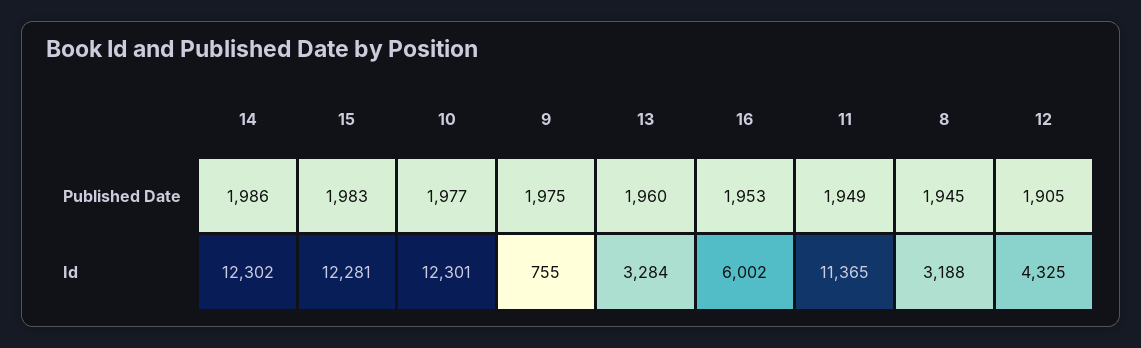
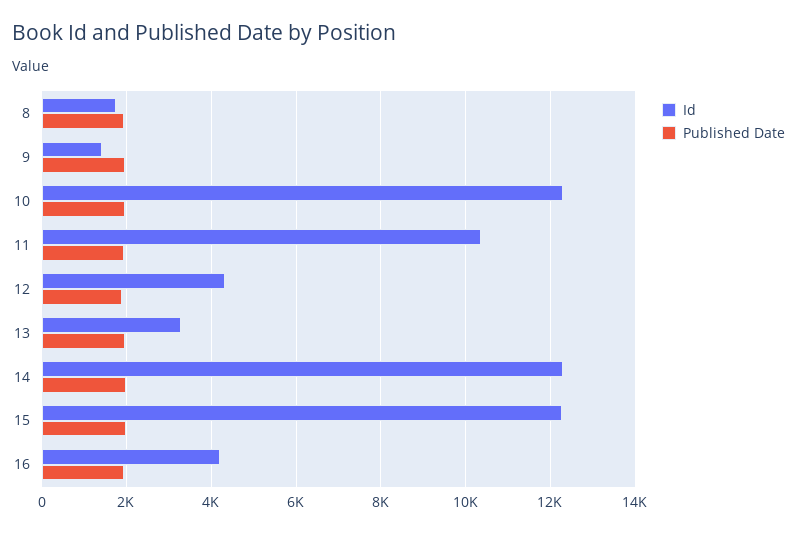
  {
    "Published Date": {
      "14": 1986,
      "15": 1983,
      "10": 1977,
      "9": 1975,
      "13": 1960,
      "16": 1953,
      "11": 1949,
      "8": 1945,
      "12": 1905
    },
    "Id": {
      "14": 12302,
      "15": 12281,
      "10": 12301,
-     "9": 755,
+     "9": 1400,
      "13": 3284,
-     "16": 6002,
+     "16": 4200,
-     "11": 11365,
+     "11": 10400,
-     "8": 3188,
+     "8": 1800,
      "12": 4325
    }
  }

